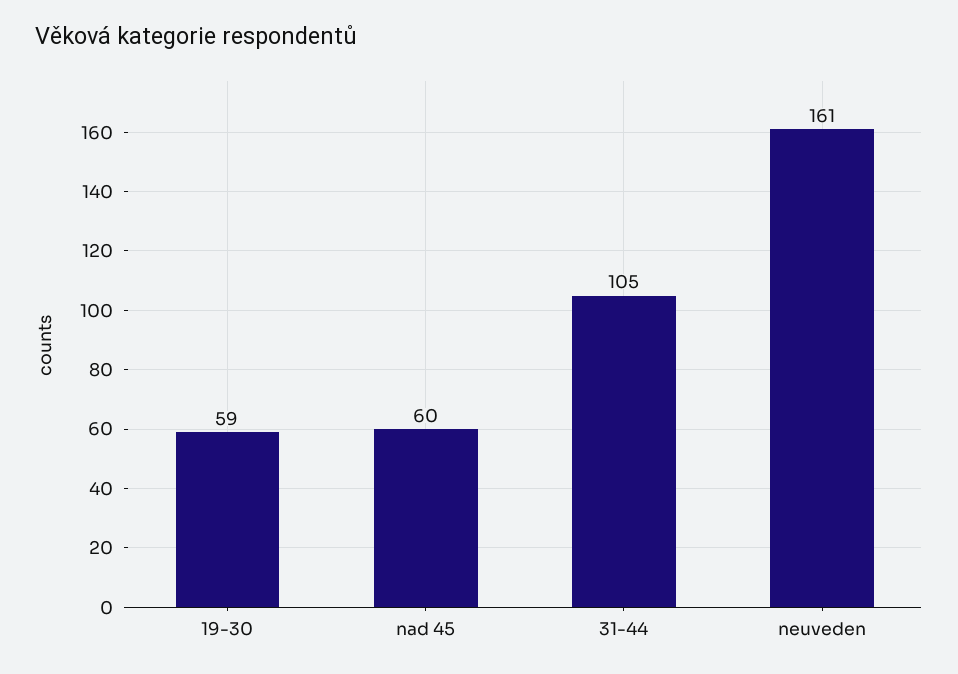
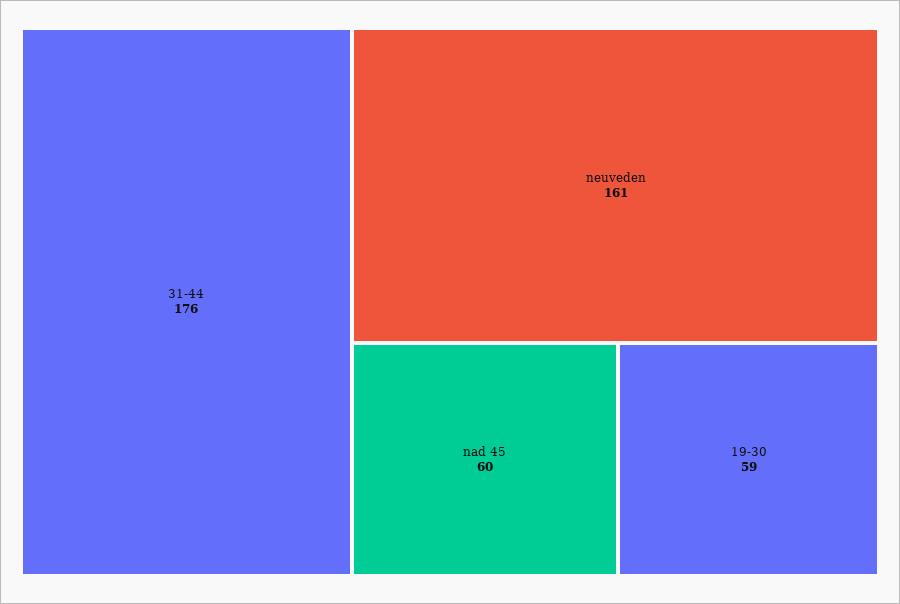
  {
    "19-30": 59,
    "nad 45": 60,
-   "31-44": 105,
+   "31-44": 176,
    "neuveden": 161
  }

